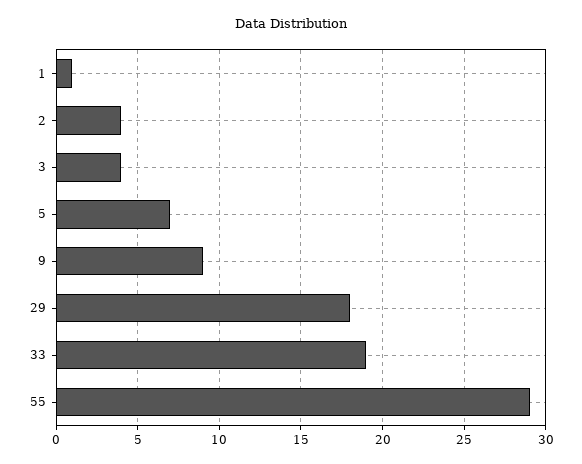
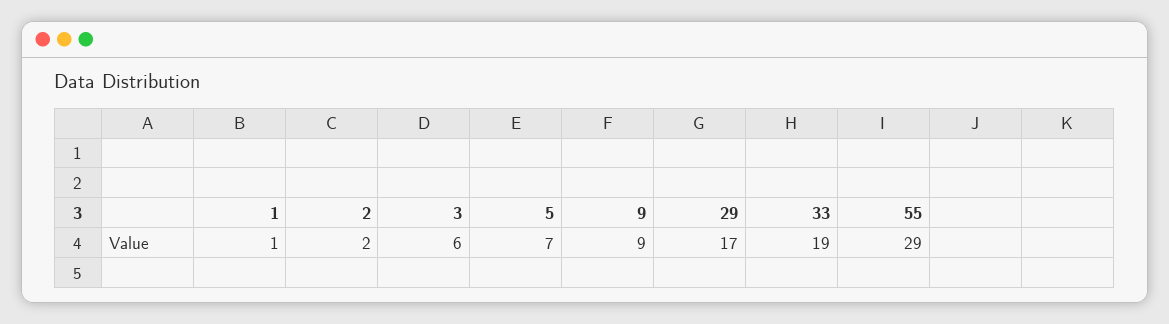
  {
    "1": 1,
-   "2": 4,
+   "2": 2,
-   "3": 4,
+   "3": 6,
    "5": 7,
    "9": 9,
-   "29": 18,
+   "29": 17,
    "33": 19,
    "55": 29
  }

